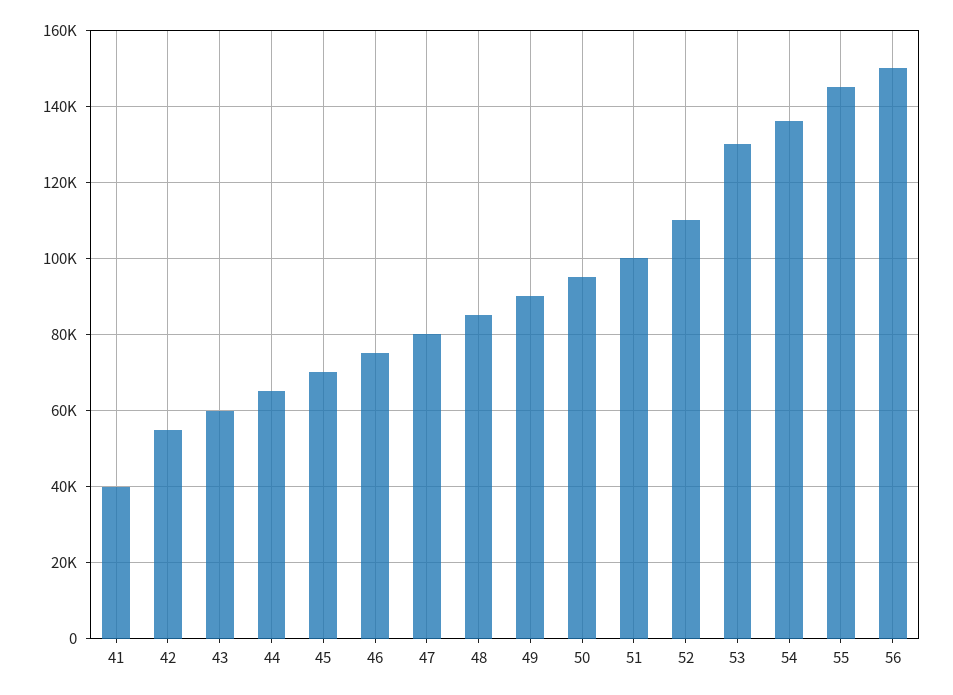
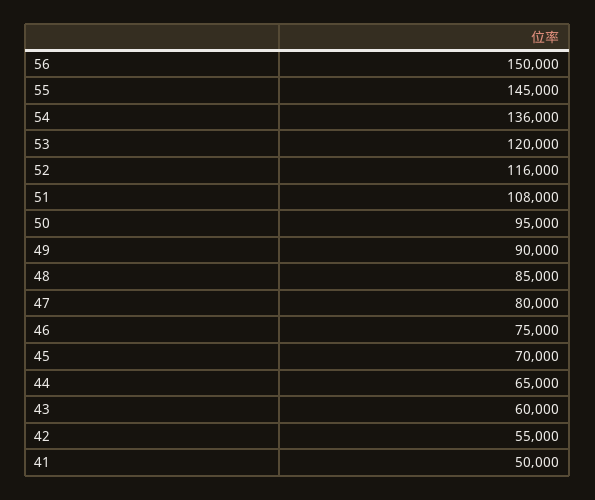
  {
-   "41": 40000,
+   "41": 50000,
    "42": 55000,
    "43": 60000,
    "44": 65000,
    "45": 70000,
    "46": 75000,
    "47": 80000,
    "48": 85000,
    "49": 90000,
    "50": 95000,
-   "51": 100000,
+   "51": 108000,
-   "52": 110000,
+   "52": 116000,
-   "53": 130000,
+   "53": 120000,
    "54": 136000,
    "55": 145000,
    "56": 150000
  }

